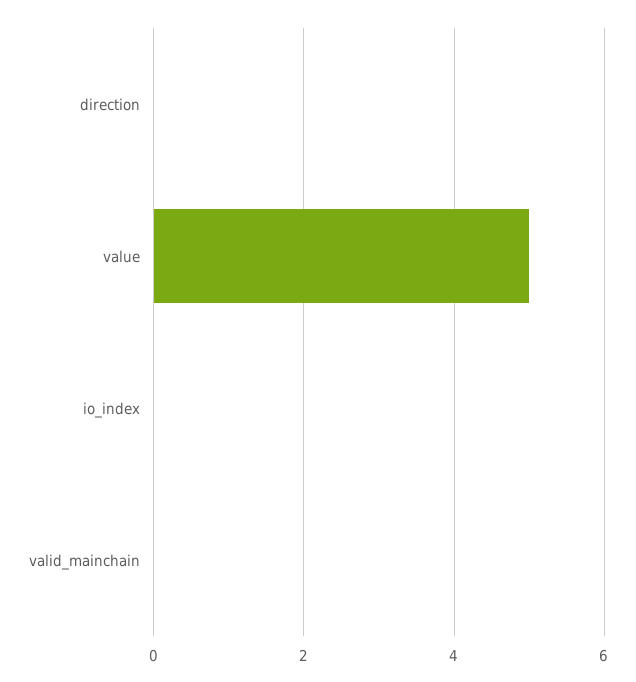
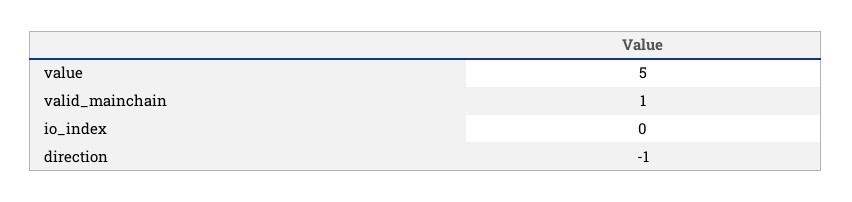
  {
-   "direction": 0,
+   "direction": -1,
    "value": 5,
    "io_index": 0,
-   "valid_mainchain": 0
+   "valid_mainchain": 1
  }

